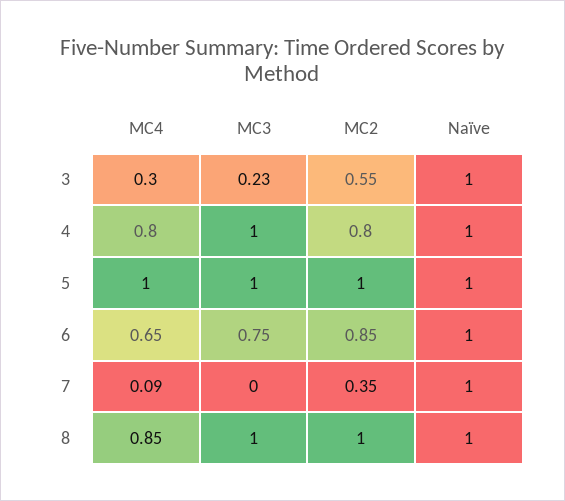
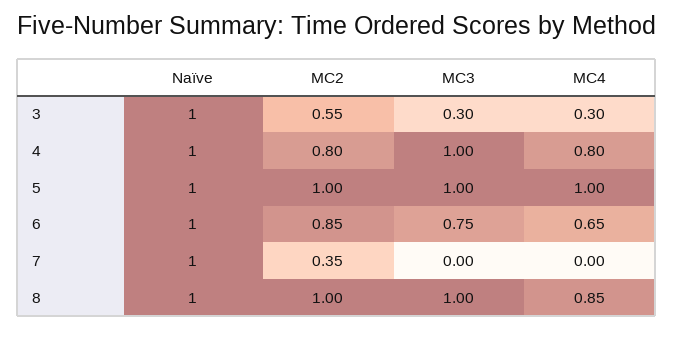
  {
    "MC4": {
      "3": 0.3,
      "4": 0.8,
      "5": 1,
      "6": 0.65,
-     "7": 0.09,
+     "7": 0,
      "8": 0.85
    },
    "MC3": {
-     "3": 0.23,
+     "3": 0.3,
      "4": 1,
      "5": 1,
      "6": 0.75,
      "7": 0,
      "8": 1
    },
    "MC2": {
      "3": 0.55,
      "4": 0.8,
      "5": 1,
      "6": 0.85,
      "7": 0.35,
      "8": 1
    },
    "Naïve": {
      "3": 1,
      "4": 1,
      "5": 1,
      "6": 1,
      "7": 1,
      "8": 1
    }
  }

